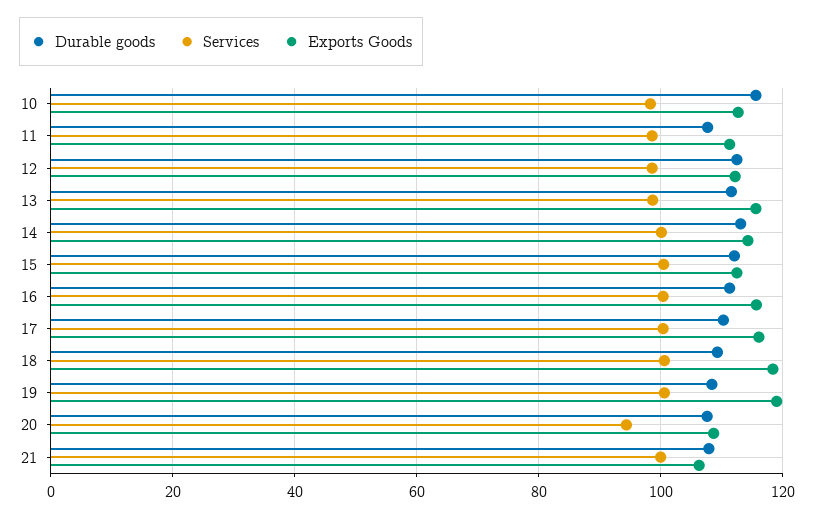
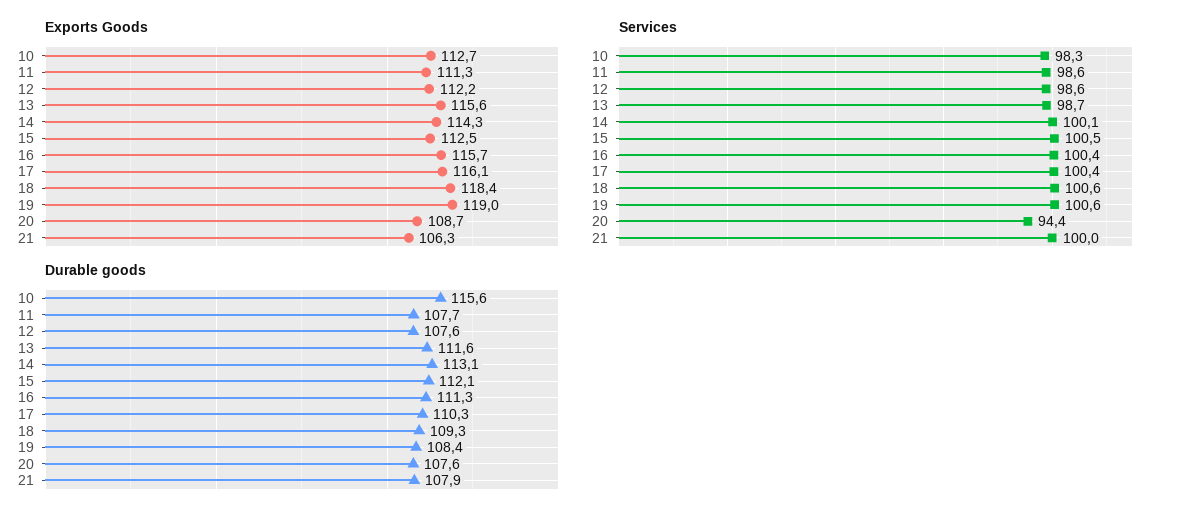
  {
    "Durable goods": {
      "10": 115.6,
      "11": 107.7,
-     "12": 112,
+     "12": 107.6,
      "13": 111.6,
      "14": 113.1,
      "15": 112.1,
      "16": 111.3,
      "17": 110.3,
      "18": 109.3,
      "19": 108.4,
      "20": 107.6,
      "21": 107.9
    },
    "Services": {
      "10": 98.3,
      "11": 98.6,
      "12": 98.6,
      "13": 98.7,
      "14": 100.1,
      "15": 100.5,
      "16": 100.4,
      "17": 100.4,
      "18": 100.6,
      "19": 100.6,
      "20": 94.4,
      "21": 100
    },
    "Exports Goods": {
      "10": 112.7,
      "11": 111.3,
      "12": 112.2,
      "13": 115.6,
      "14": 114.3,
      "15": 112.5,
      "16": 115.7,
      "17": 116.1,
      "18": 118.4,
      "19": 119,
      "20": 108.7,
      "21": 106.3
    }
  }

